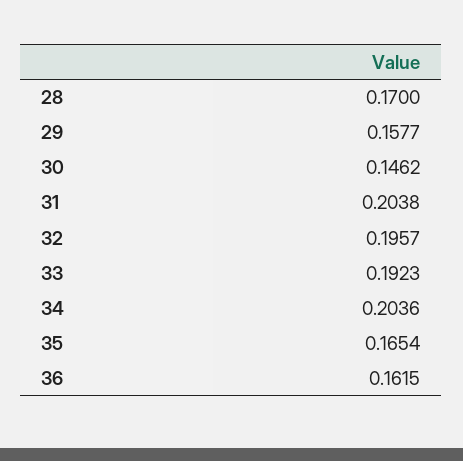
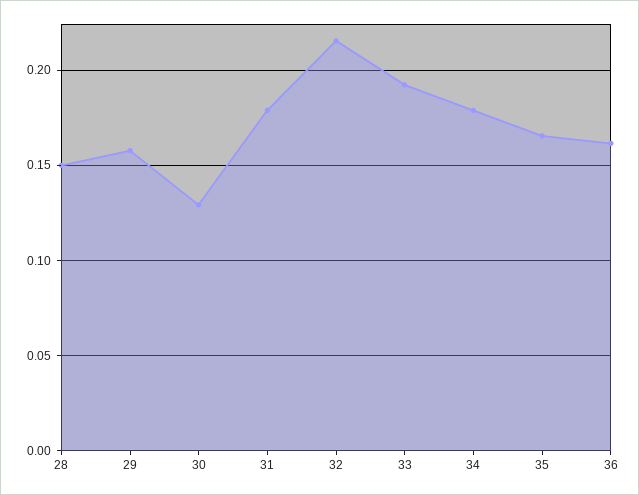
  {
-   "28": 0.17,
+   "28": 0.15,
    "29": 0.1577,
-   "30": 0.1462,
+   "30": 0.13,
-   "31": 0.2038,
+   "31": 0.18,
-   "32": 0.1957,
+   "32": 0.215,
    "33": 0.1923,
-   "34": 0.2036,
+   "34": 0.18,
    "35": 0.1654,
    "36": 0.1615
  }

